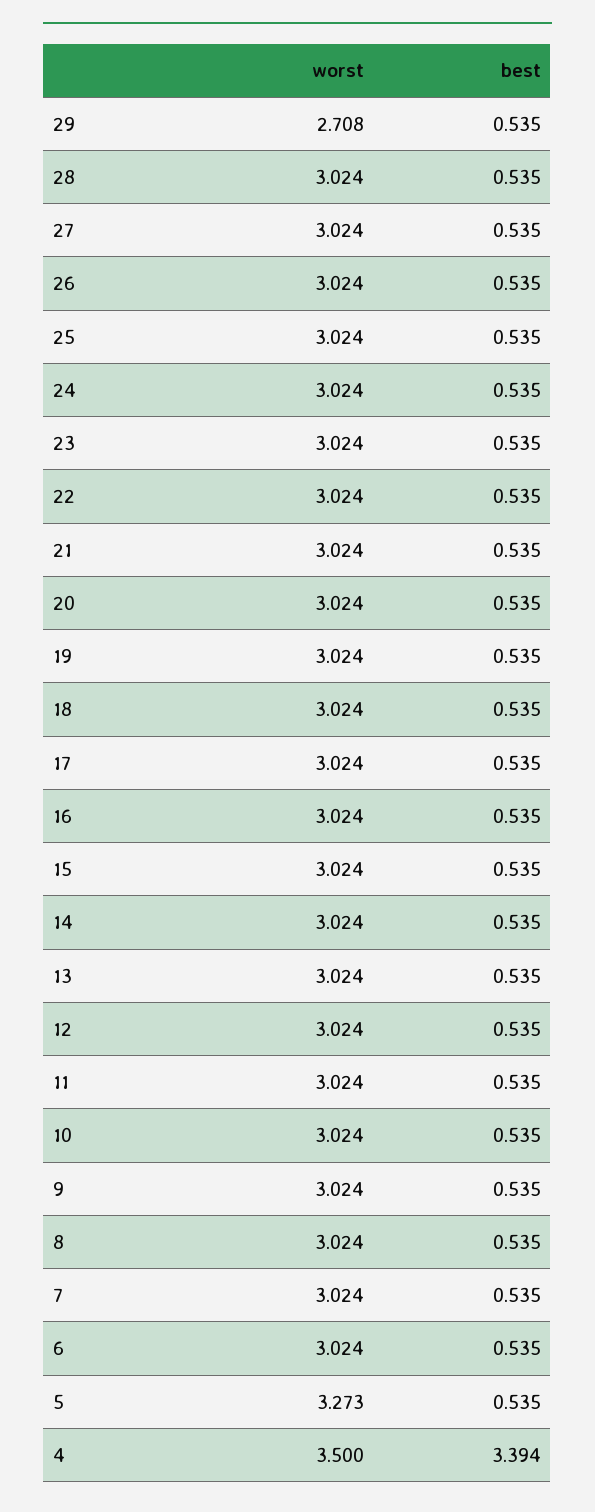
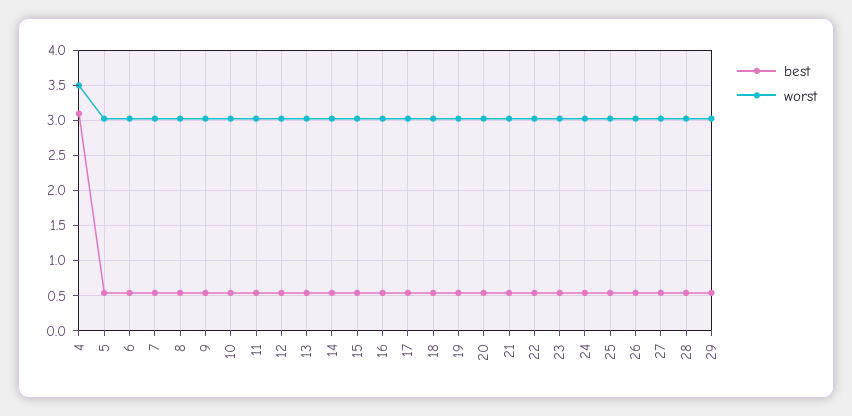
  {
    "worst": {
-     "29": 2.708,
+     "29": 3,
      "28": 3.024,
      "27": 3.024,
      "26": 3.024,
      "25": 3.024,
      "24": 3.024,
      "23": 3.024,
      "22": 3.024,
      "21": 3.024,
      "20": 3.024,
      "19": 3.024,
      "18": 3.024,
      "17": 3.024,
      "16": 3.024,
      "15": 3.024,
      "14": 3.024,
      "13": 3.024,
      "12": 3.024,
      "11": 3.024,
      "10": 3.024,
      "9": 3.024,
      "8": 3.024,
      "7": 3.024,
      "6": 3.024,
-     "5": 3.273,
+     "5": 3,
      "4": 3.5
    },
    "best": {
      "29": 0.535,
      "28": 0.535,
      "27": 0.535,
      "26": 0.535,
      "25": 0.535,
      "24": 0.535,
      "23": 0.535,
      "22": 0.535,
      "21": 0.535,
      "20": 0.535,
      "19": 0.535,
      "18": 0.535,
      "17": 0.535,
      "16": 0.535,
      "15": 0.535,
      "14": 0.535,
      "13": 0.535,
      "12": 0.535,
      "11": 0.535,
      "10": 0.535,
      "9": 0.535,
      "8": 0.535,
      "7": 0.535,
      "6": 0.535,
      "5": 0.535,
-     "4": 3.394
+     "4": 3.1
    }
  }

